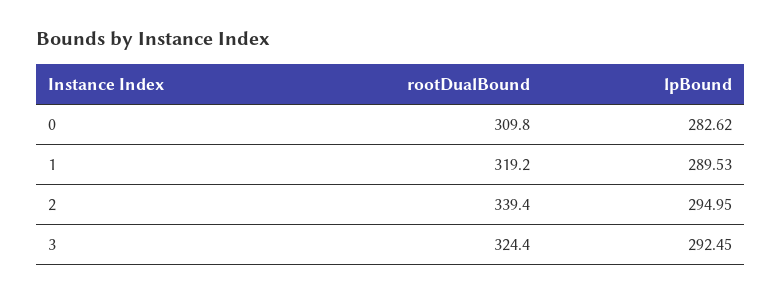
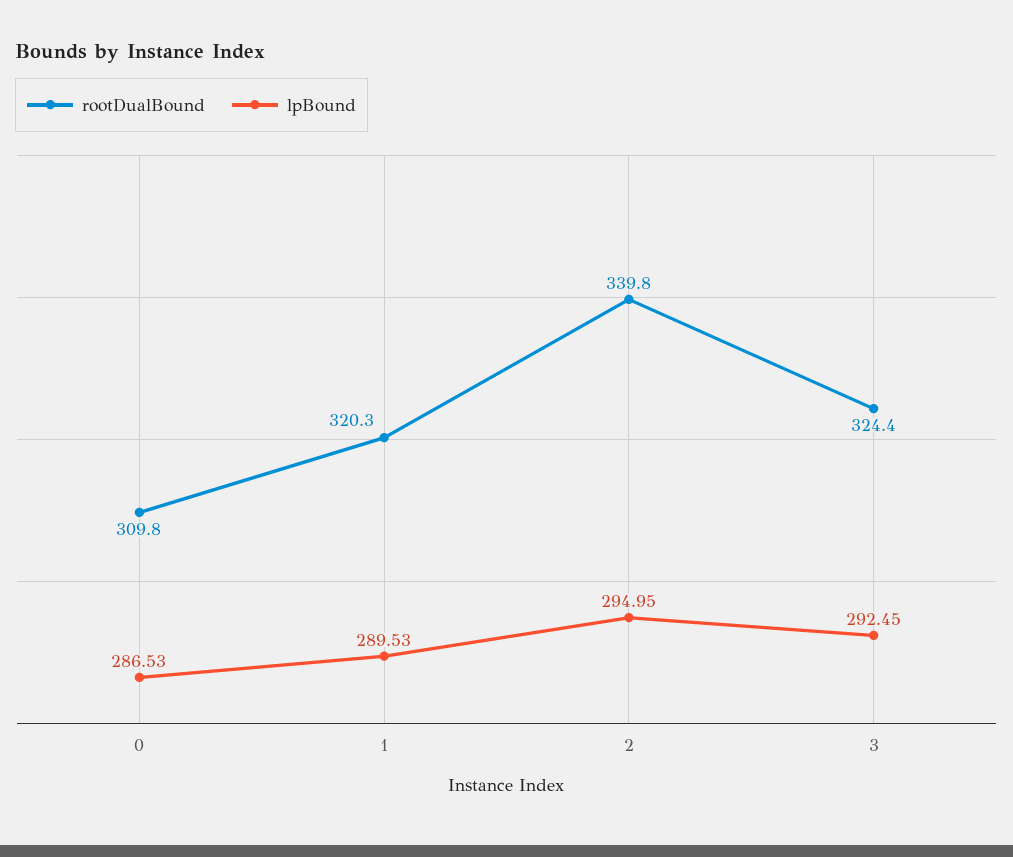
  {
    "rootDualBound": {
      "0": 309.8,
-     "1": 319.2,
+     "1": 320.3,
-     "2": 339.4,
+     "2": 339.8,
      "3": 324.4
    },
    "lpBound": {
-     "0": 282.62,
+     "0": 286.53,
      "1": 289.53,
      "2": 294.95,
      "3": 292.45
    }
  }

